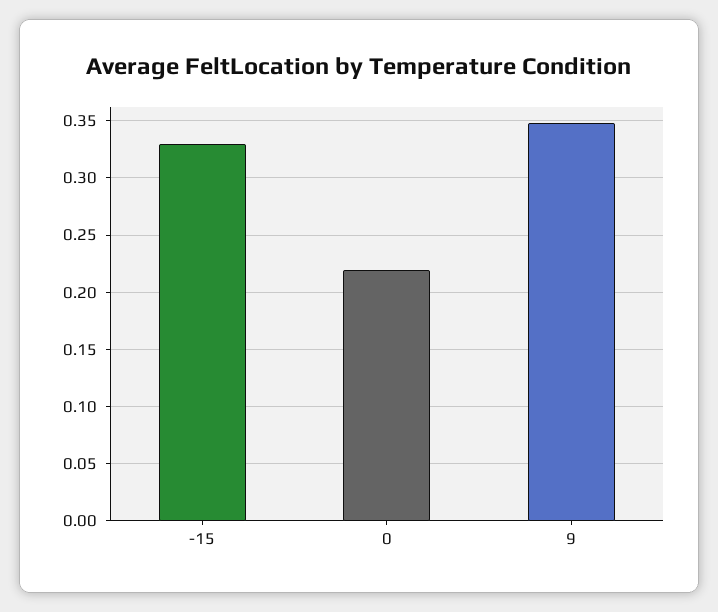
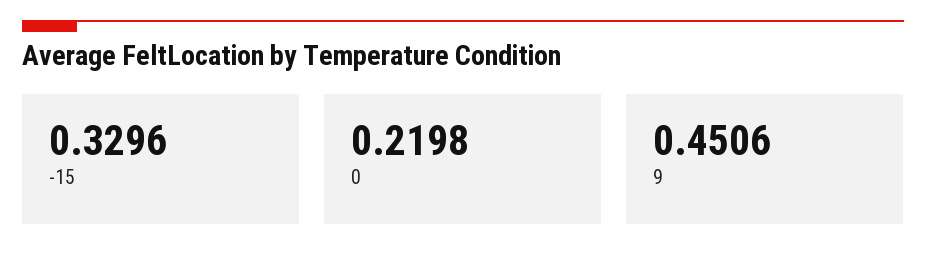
  {
    "-15": 0.3296,
    "0": 0.2198,
-   "9": 0.35
+   "9": 0.4506
  }

